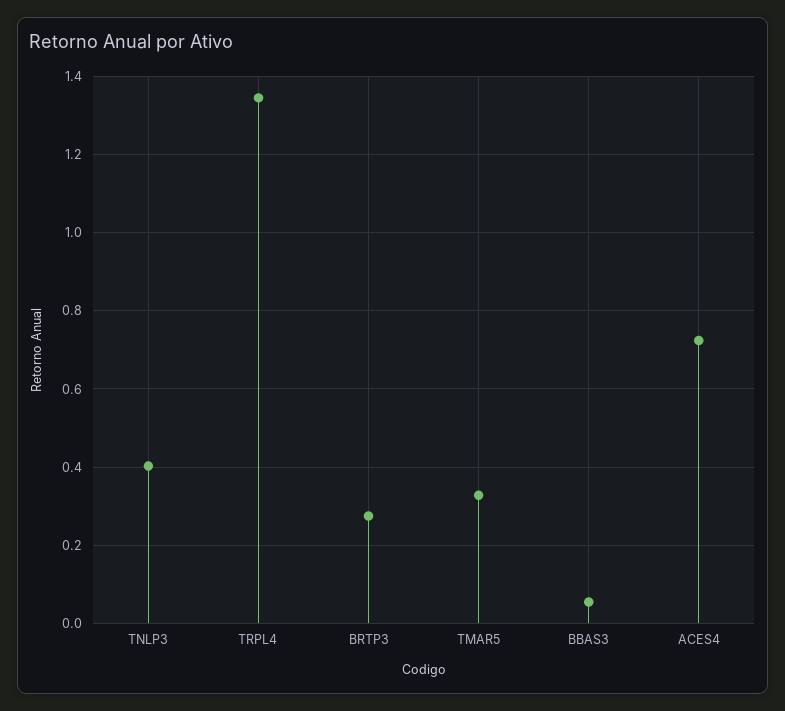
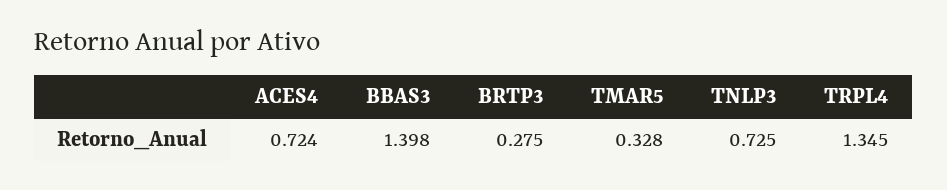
  {
-   "TNLP3": 0.4,
+   "TNLP3": 0.725,
    "TRPL4": 1.345,
    "BRTP3": 0.275,
    "TMAR5": 0.328,
-   "BBAS3": 0.06,
+   "BBAS3": 1.398,
    "ACES4": 0.724
  }

